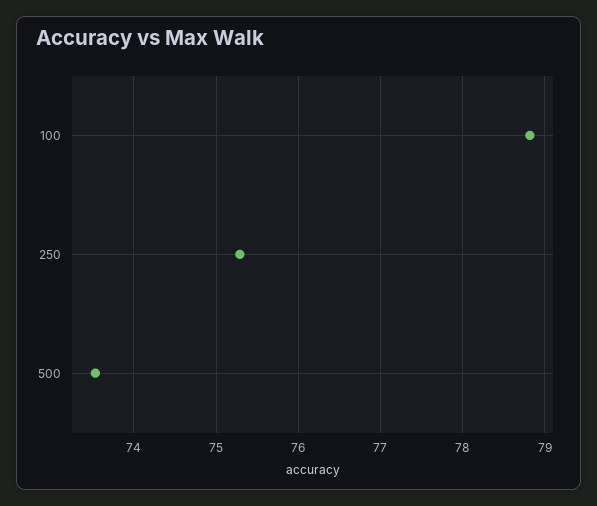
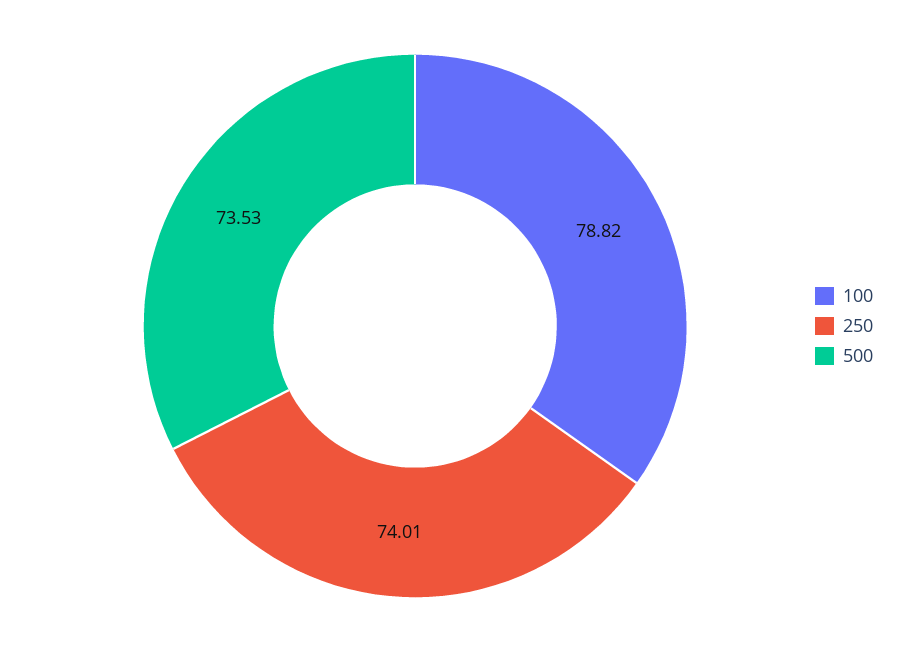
  {
    "100": 78.82,
-   "250": 75.3,
+   "250": 74.01,
    "500": 73.53
  }

